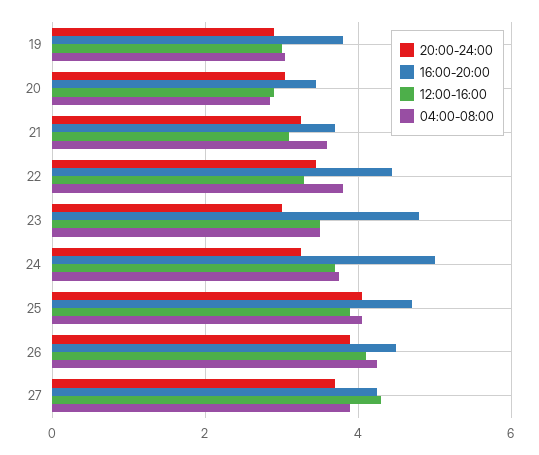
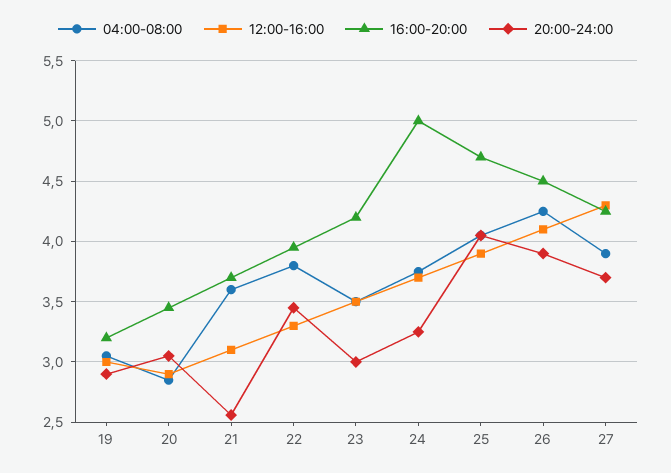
  {
    "20:00-24:00": {
      "19": 2.9,
      "20": 3.05,
-     "21": 3.2,
+     "21": 2.55,
      "22": 3.45,
      "23": 3,
      "24": 3.25,
      "25": 4.05,
      "26": 3.9,
      "27": 3.7
    },
    "16:00-20:00": {
-     "19": 3.8,
+     "19": 3.2,
      "20": 3.45,
      "21": 3.7,
-     "22": 4.4,
+     "22": 3.95,
-     "23": 4.8,
+     "23": 4.2,
      "24": 5,
      "25": 4.7,
      "26": 4.5,
      "27": 4.25
    },
    "12:00-16:00": {
      "19": 3,
      "20": 2.9,
      "21": 3.1,
      "22": 3.3,
      "23": 3.5,
      "24": 3.7,
      "25": 3.9,
      "26": 4.1,
      "27": 4.3
    },
    "04:00-08:00": {
      "19": 3.05,
      "20": 2.85,
      "21": 3.6,
      "22": 3.8,
      "23": 3.5,
      "24": 3.75,
      "25": 4.05,
      "26": 4.25,
      "27": 3.9
    }
  }

